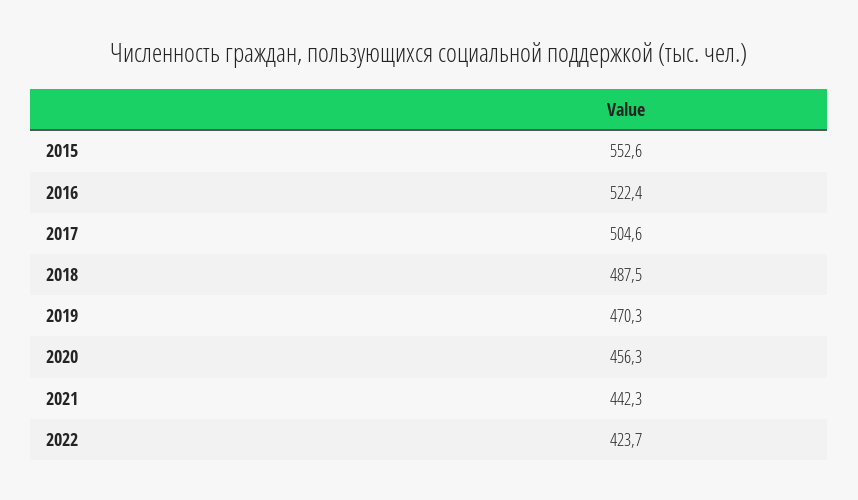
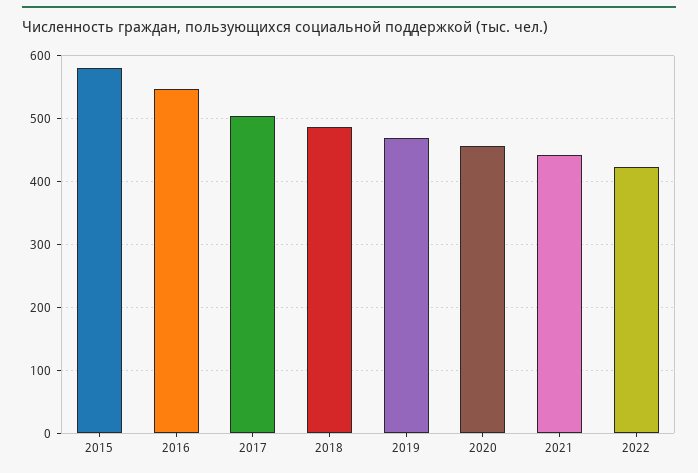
  {
-   "2015": 552.6,
+   "2015": 580,
-   "2016": 522.4,
+   "2016": 550,
    "2017": 504.6,
    "2018": 487.5,
    "2019": 470.3,
    "2020": 456.3,
    "2021": 442.3,
    "2022": 423.7
  }

